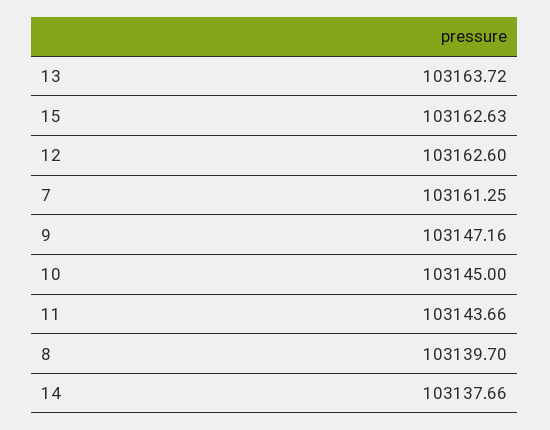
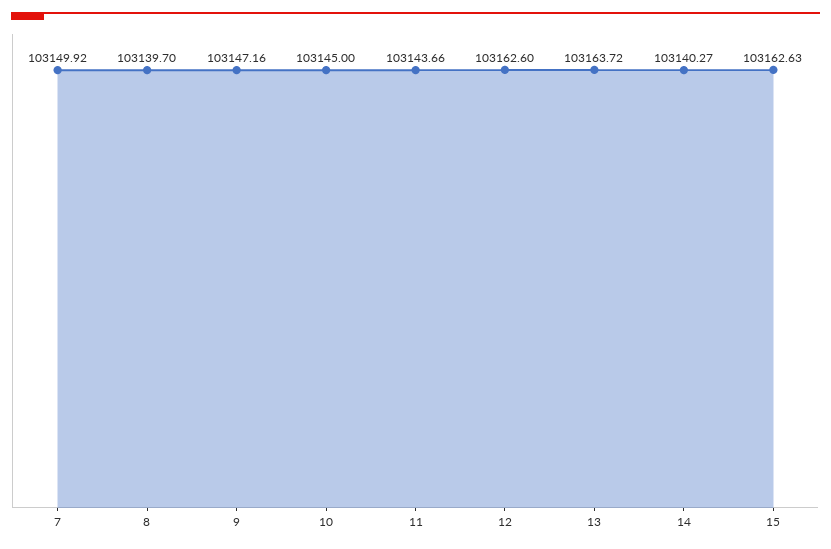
  {
    "13": 103163.72,
    "15": 103162.63,
    "12": 103162.6,
-   "7": 103161.25,
+   "7": 103149.92,
    "9": 103147.16,
    "10": 103145,
    "11": 103143.66,
    "8": 103139.7,
-   "14": 103137.66
+   "14": 103140.27
  }

